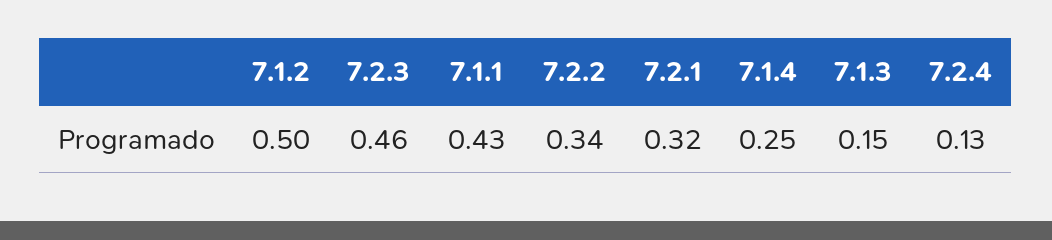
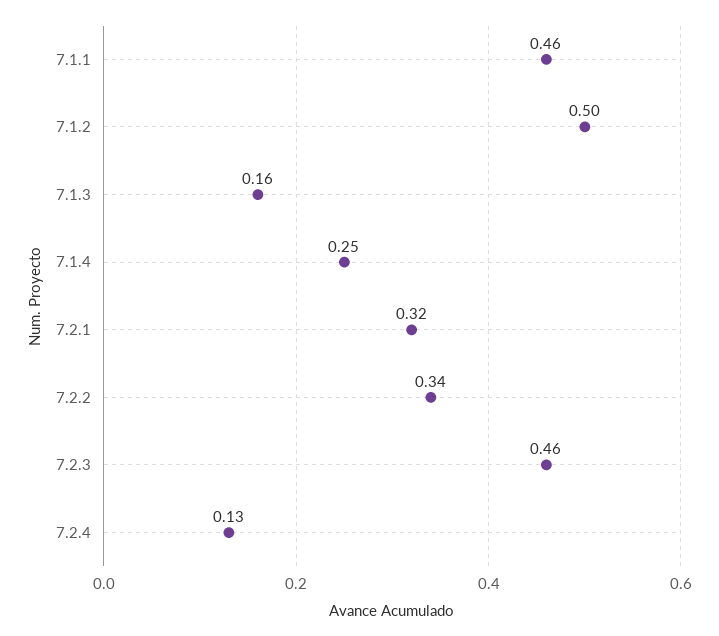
  {
    "7.1.2": 0.5,
    "7.2.3": 0.46,
-   "7.1.1": 0.43,
+   "7.1.1": 0.46,
    "7.2.2": 0.34,
    "7.2.1": 0.32,
    "7.1.4": 0.25,
-   "7.1.3": 0.15,
+   "7.1.3": 0.16,
    "7.2.4": 0.13
  }

